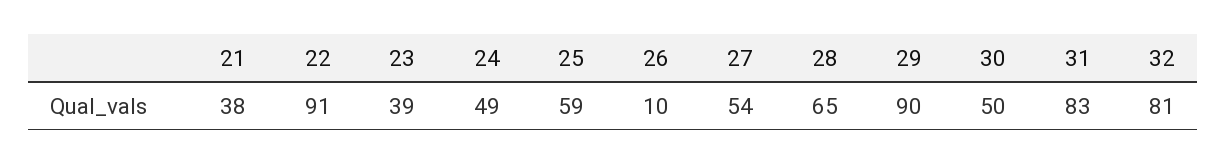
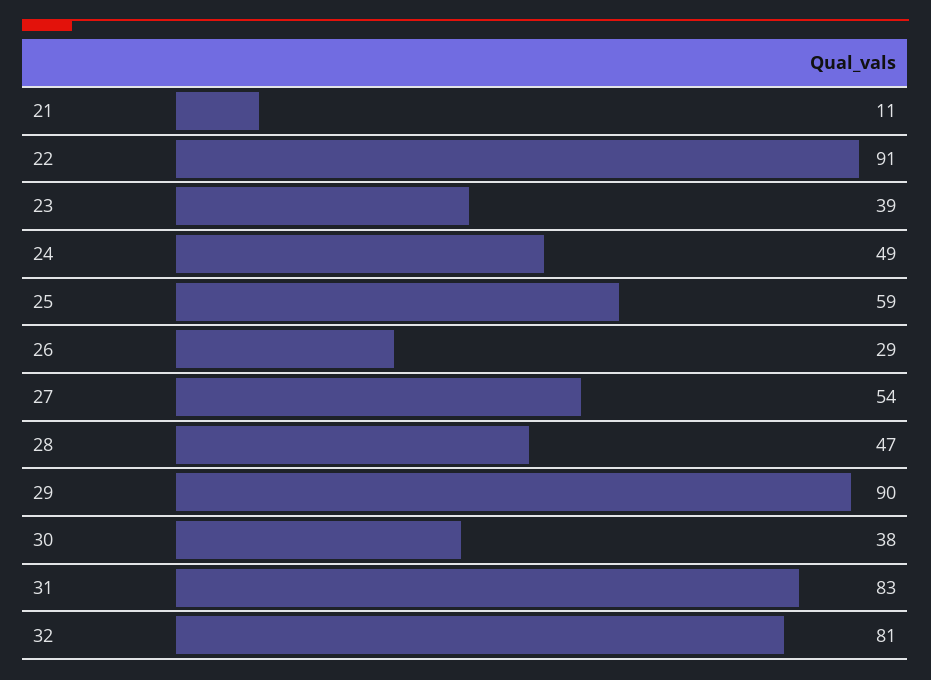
  {
-   "21": 38,
+   "21": 11,
    "22": 91,
    "23": 39,
    "24": 49,
    "25": 59,
-   "26": 10,
+   "26": 29,
    "27": 54,
-   "28": 65,
+   "28": 47,
    "29": 90,
-   "30": 50,
+   "30": 38,
    "31": 83,
    "32": 81
  }

